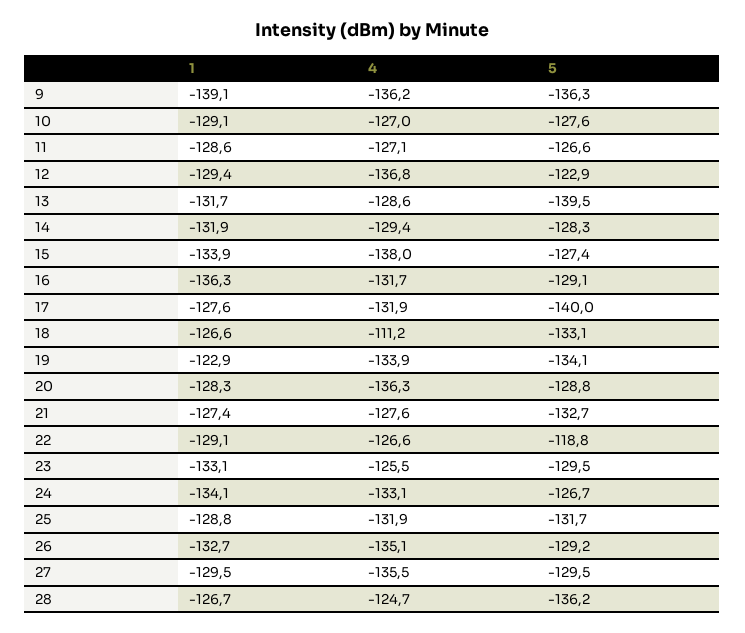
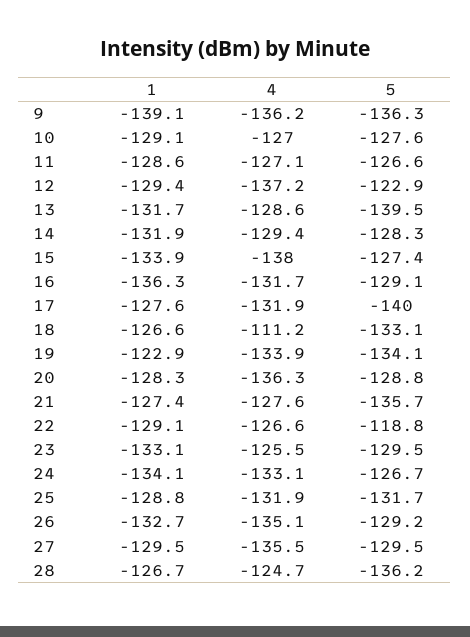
  {
    "1": {
      "9": -139.1,
      "10": -129.1,
      "11": -128.6,
      "12": -129.4,
      "13": -131.7,
      "14": -131.9,
      "15": -133.9,
      "16": -136.3,
      "17": -127.6,
      "18": -126.6,
      "19": -122.9,
      "20": -128.3,
      "21": -127.4,
      "22": -129.1,
      "23": -133.1,
      "24": -134.1,
      "25": -128.8,
      "26": -132.7,
      "27": -129.5,
      "28": -126.7
    },
    "4": {
      "9": -136.2,
      "10": -127,
      "11": -127.1,
-     "12": -136.8,
+     "12": -137.2,
      "13": -128.6,
      "14": -129.4,
      "15": -138,
      "16": -131.7,
      "17": -131.9,
      "18": -111.2,
      "19": -133.9,
      "20": -136.3,
      "21": -127.6,
      "22": -126.6,
      "23": -125.5,
      "24": -133.1,
      "25": -131.9,
      "26": -135.1,
      "27": -135.5,
      "28": -124.7
    },
    "5": {
      "9": -136.3,
      "10": -127.6,
      "11": -126.6,
      "12": -122.9,
      "13": -139.5,
      "14": -128.3,
      "15": -127.4,
      "16": -129.1,
      "17": -140,
      "18": -133.1,
      "19": -134.1,
      "20": -128.8,
-     "21": -132.7,
+     "21": -135.7,
      "22": -118.8,
      "23": -129.5,
      "24": -126.7,
      "25": -131.7,
      "26": -129.2,
      "27": -129.5,
      "28": -136.2
    }
  }

